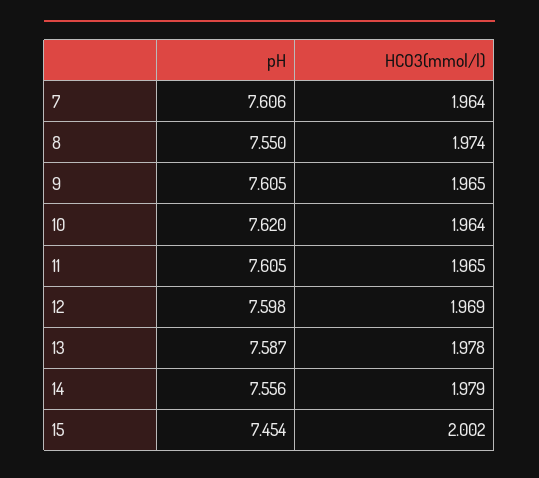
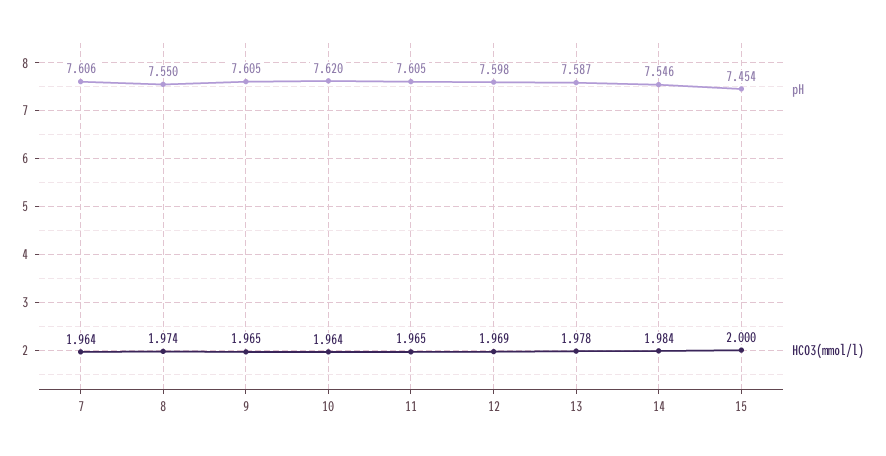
  {
    "pH": {
      "7": 7.606,
      "8": 7.55,
      "9": 7.605,
      "10": 7.62,
      "11": 7.605,
      "12": 7.598,
      "13": 7.587,
-     "14": 7.556,
+     "14": 7.546,
      "15": 7.454
    },
    "HCO3(mmol/l)": {
      "7": 1.964,
      "8": 1.974,
      "9": 1.965,
      "10": 1.964,
      "11": 1.965,
      "12": 1.969,
      "13": 1.978,
-     "14": 1.979,
+     "14": 1.984,
-     "15": 2.002
+     "15": 2
    }
  }

